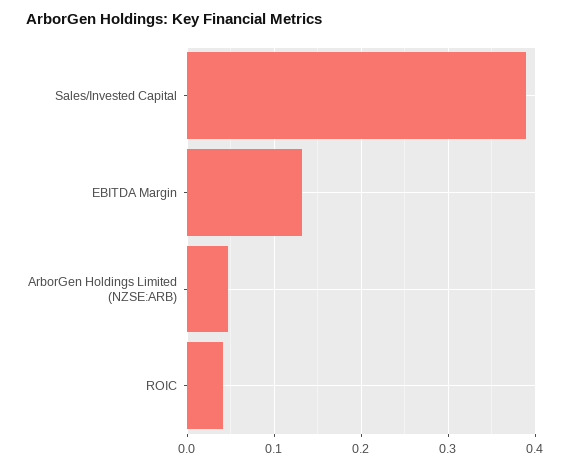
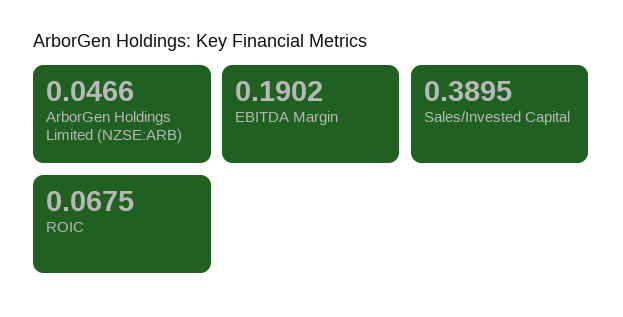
  {
    "Sales/Invested Capital": 0.3895,
-   "EBITDA Margin": 0.13,
+   "EBITDA Margin": 0.1902,
    "ArborGen Holdings Limited (NZSE:ARB)": 0.0466,
-   "ROIC": 0.04
+   "ROIC": 0.0675
  }

